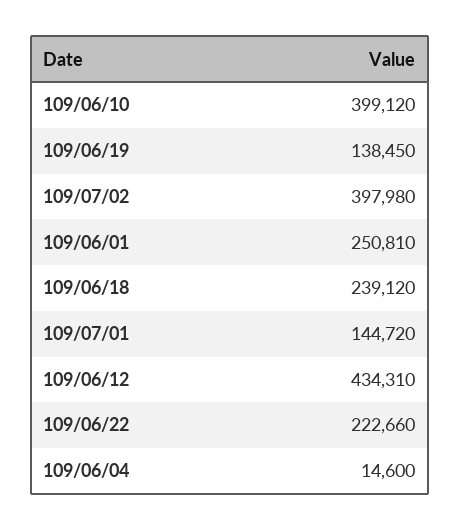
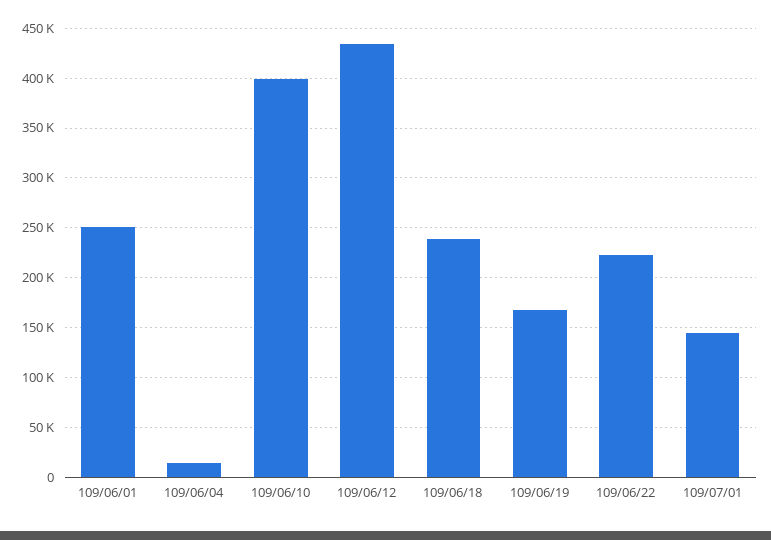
  {
    "109/06/10": 399120,
-   "109/06/19": 138450,
+   "109/06/19": 170000,
-   "109/07/02": 397980,
    "109/06/01": 250810,
    "109/06/18": 239120,
    "109/07/01": 144720,
    "109/06/12": 434310,
    "109/06/22": 222660,
    "109/06/04": 14600
  }

